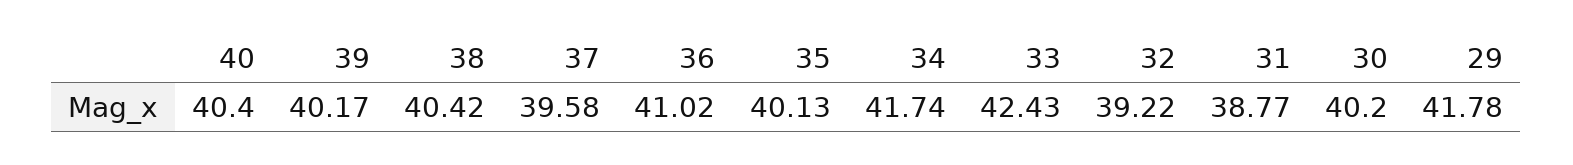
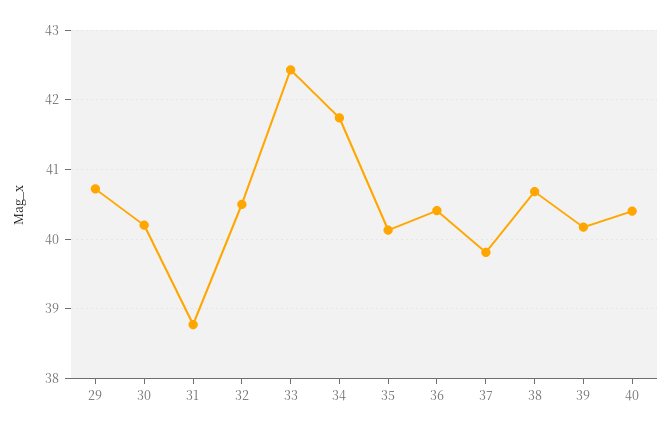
  {
    "40": 40.4,
    "39": 40.17,
-   "38": 40.42,
+   "38": 40.7,
-   "37": 39.58,
+   "37": 39.8,
-   "36": 41.02,
+   "36": 40.4,
    "35": 40.13,
    "34": 41.74,
    "33": 42.43,
-   "32": 39.22,
+   "32": 40.5,
    "31": 38.77,
    "30": 40.2,
-   "29": 41.78
+   "29": 40.7
  }

